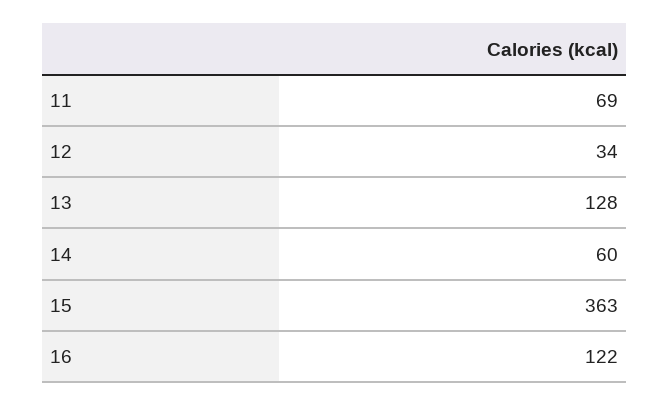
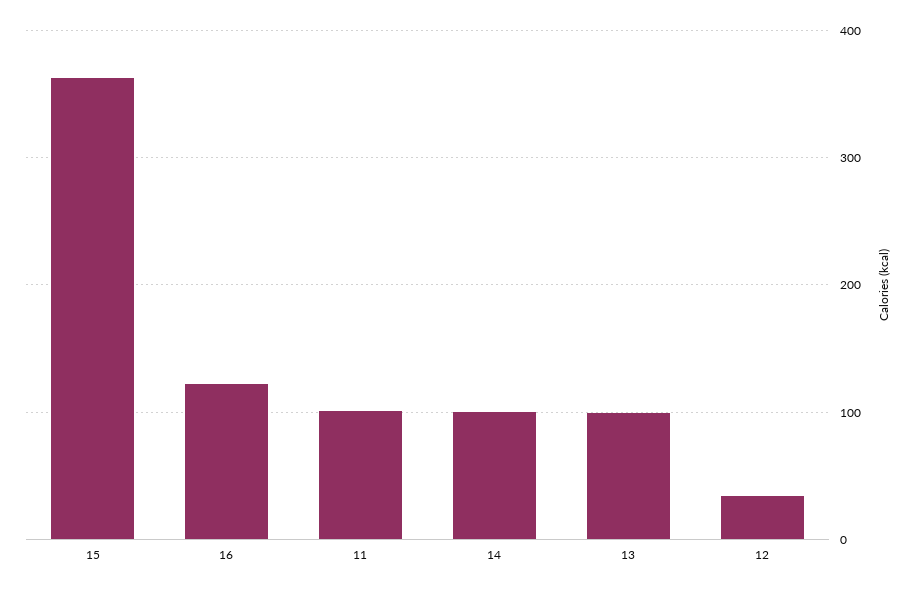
  {
-   "11": 69,
+   "11": 100,
    "12": 34,
-   "13": 128,
+   "13": 100,
-   "14": 60,
+   "14": 100,
    "15": 363,
    "16": 122
  }

